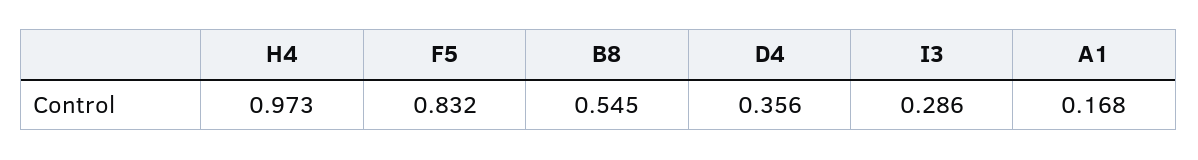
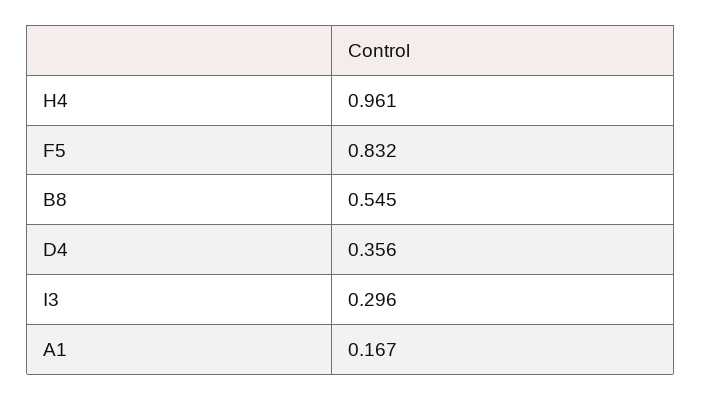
  {
-   "H4": 0.973,
+   "H4": 0.961,
    "F5": 0.832,
    "B8": 0.545,
    "D4": 0.356,
-   "I3": 0.286,
+   "I3": 0.296,
-   "A1": 0.168
+   "A1": 0.167
  }

